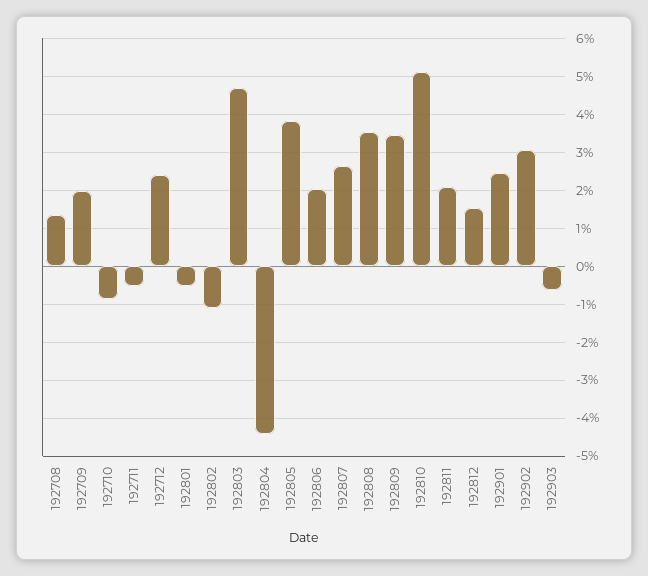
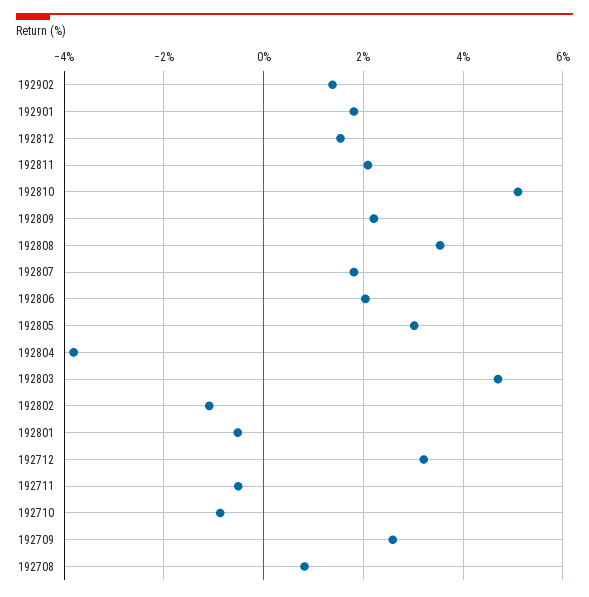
  {
-   "192708": 1.4,
+   "192708": 0.8,
-   "192709": 2,
+   "192709": 2.6,
    "192710": -0.8,
    "192711": -0.6,
-   "192712": 2.4,
+   "192712": 3.2,
    "192801": -0.6,
    "192802": -1,
    "192803": 4.8,
-   "192804": -4.4,
+   "192804": -3.8,
-   "192805": 3.8,
+   "192805": 3,
    "192806": 2,
-   "192807": 2.6,
+   "192807": 1.8,
    "192808": 3.6,
-   "192809": 3.4,
+   "192809": 2.2,
    "192810": 5.2,
    "192811": 2,
    "192812": 1.6,
-   "192901": 2.4,
+   "192901": 1.8,
-   "192902": 3,
+   "192902": 1.4
-   "192903": -0.6
  }

